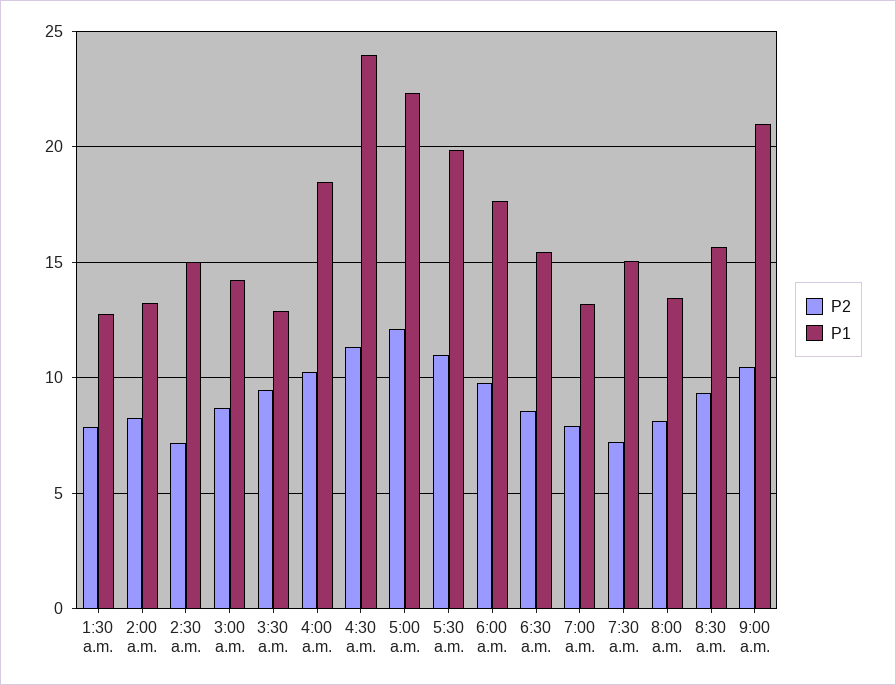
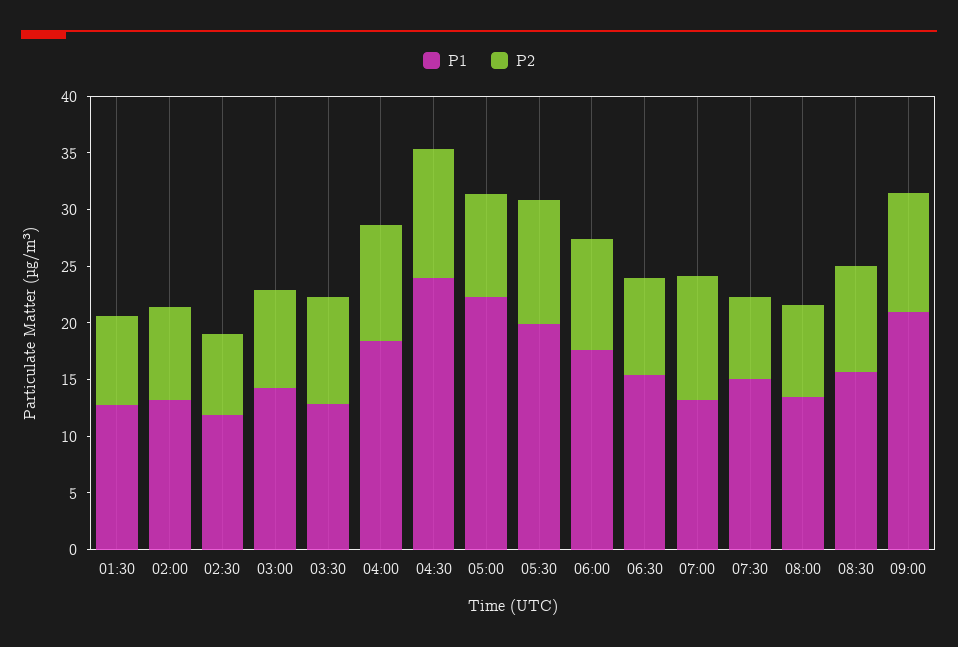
  {
    "P2": {
      "1:30 a.m.": 8,
      "2:00 a.m.": 8,
      "2:30 a.m.": 7,
      "3:00 a.m.": 8.5,
      "3:30 a.m.": 9.5,
      "4:00 a.m.": 10,
      "4:30 a.m.": 11.5,
-     "5:00 a.m.": 12,
+     "5:00 a.m.": 9,
      "5:30 a.m.": 11,
      "6:00 a.m.": 10,
      "6:30 a.m.": 8.5,
-     "7:00 a.m.": 8,
+     "7:00 a.m.": 11,
      "7:30 a.m.": 7,
      "8:00 a.m.": 8,
      "8:30 a.m.": 9.5,
      "9:00 a.m.": 10.5
    },
    "P1": {
      "1:30 a.m.": 12.5,
      "2:00 a.m.": 13,
-     "2:30 a.m.": 15,
+     "2:30 a.m.": 12,
      "3:00 a.m.": 14,
      "3:30 a.m.": 13,
      "4:00 a.m.": 18.5,
      "4:30 a.m.": 24,
      "5:00 a.m.": 22.5,
      "5:30 a.m.": 20,
      "6:00 a.m.": 17.5,
      "6:30 a.m.": 15.5,
      "7:00 a.m.": 13,
      "7:30 a.m.": 15,
      "8:00 a.m.": 13.5,
      "8:30 a.m.": 15.5,
      "9:00 a.m.": 21
    }
  }

